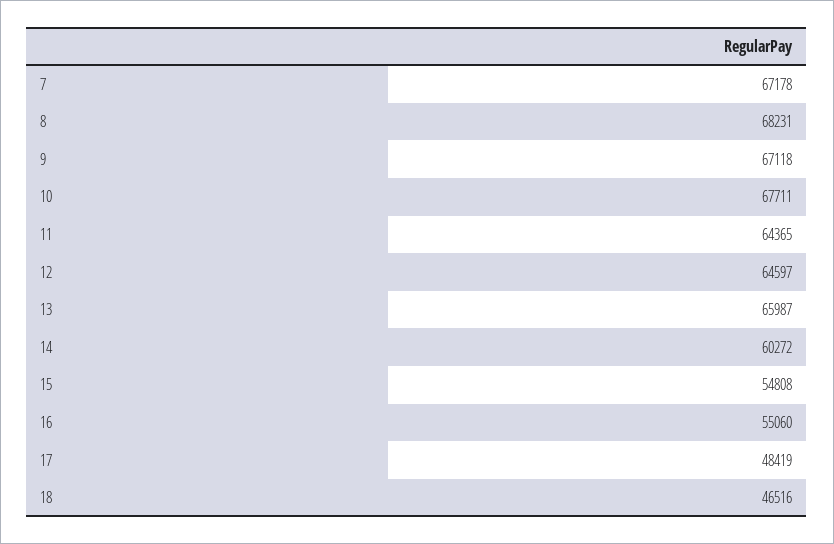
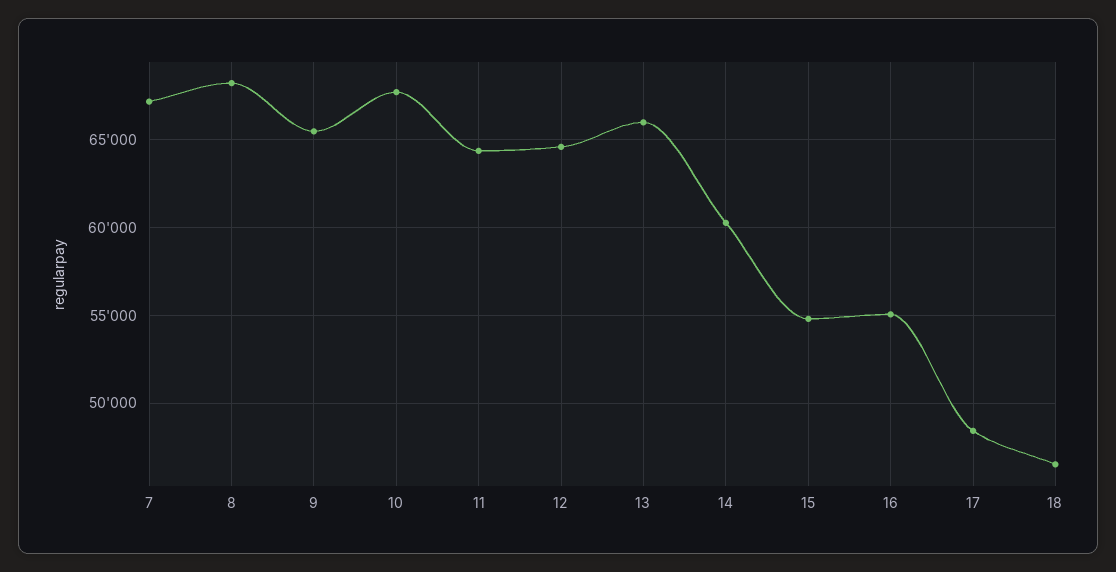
  {
    "7": 67178,
    "8": 68231,
-   "9": 67118,
+   "9": 65500,
    "10": 67711,
    "11": 64365,
    "12": 64597,
    "13": 65987,
    "14": 60272,
    "15": 54808,
    "16": 55060,
    "17": 48419,
    "18": 46516
  }

